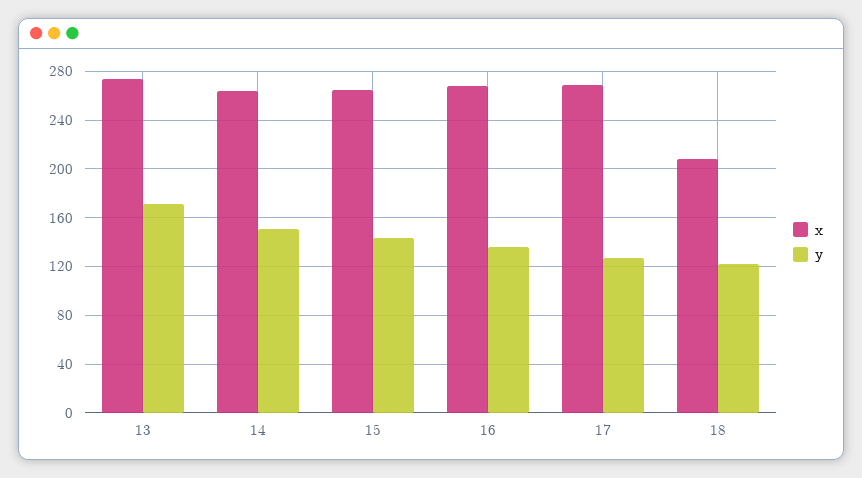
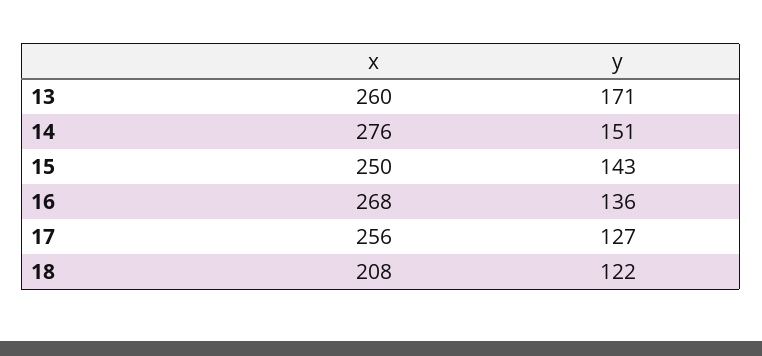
  {
    "x": {
-     "13": 275,
+     "13": 260,
-     "14": 265,
+     "14": 276,
-     "15": 265,
+     "15": 250,
      "16": 268,
-     "17": 270,
+     "17": 256,
      "18": 208
    },
    "y": {
      "13": 171,
      "14": 151,
      "15": 143,
      "16": 136,
      "17": 127,
      "18": 122
    }
  }

